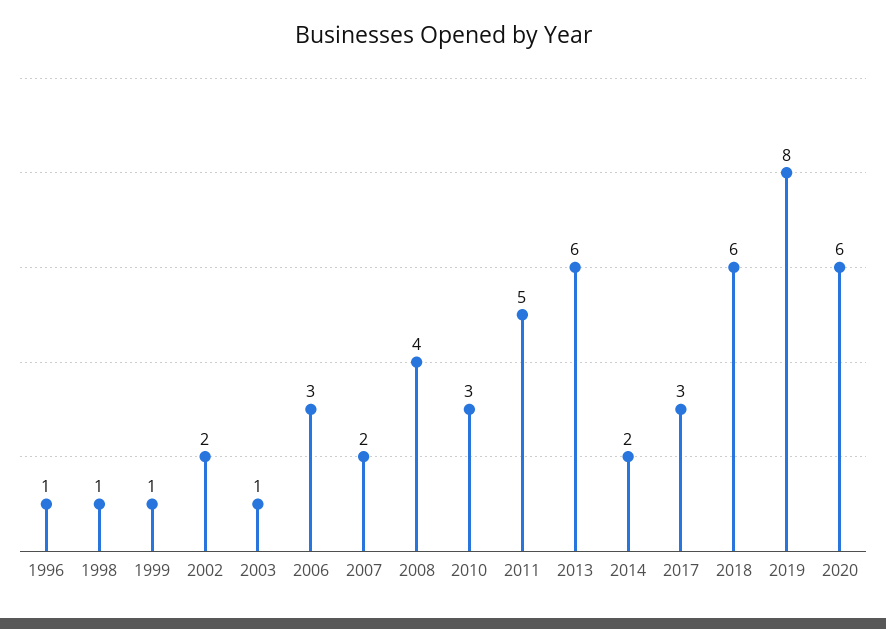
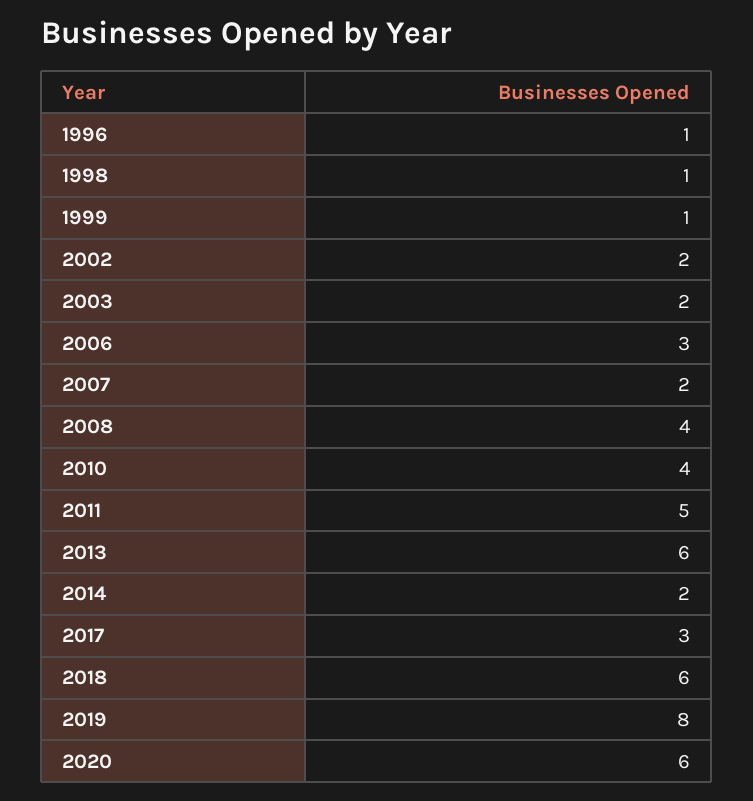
  {
    "1996": 1,
    "1998": 1,
    "1999": 1,
    "2002": 2,
-   "2003": 1,
+   "2003": 2,
    "2006": 3,
    "2007": 2,
    "2008": 4,
-   "2010": 3,
+   "2010": 4,
    "2011": 5,
    "2013": 6,
    "2014": 2,
    "2017": 3,
    "2018": 6,
    "2019": 8,
    "2020": 6
  }

